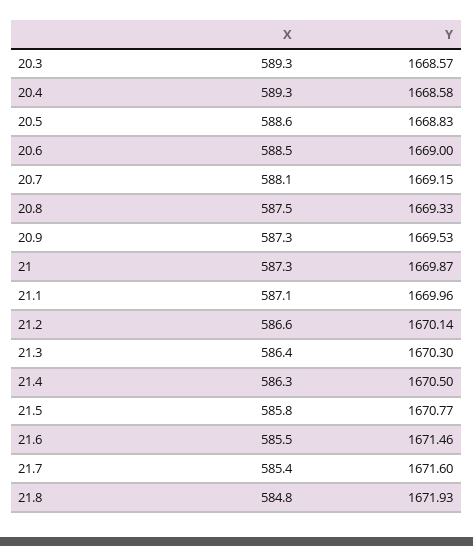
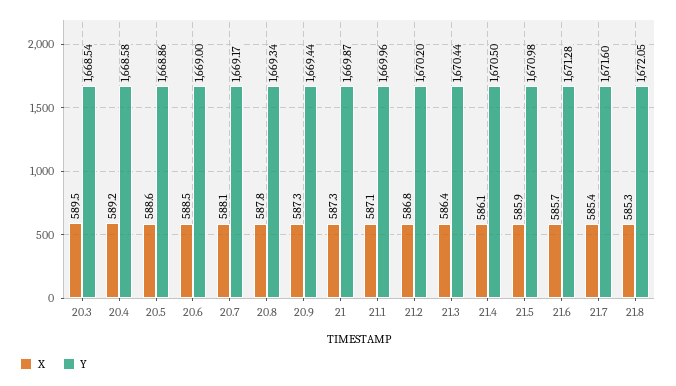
  {
    "X": {
-     "20.3": 589.3,
+     "20.3": 589.5,
-     "20.4": 589.3,
+     "20.4": 589.2,
      "20.5": 588.6,
      "20.6": 588.5,
      "20.7": 588.1,
-     "20.8": 587.5,
+     "20.8": 587.8,
      "20.9": 587.3,
      "21": 587.3,
      "21.1": 587.1,
-     "21.2": 586.6,
+     "21.2": 586.8,
      "21.3": 586.4,
-     "21.4": 586.3,
+     "21.4": 586.1,
-     "21.5": 585.8,
+     "21.5": 585.9,
-     "21.6": 585.5,
+     "21.6": 585.7,
      "21.7": 585.4,
-     "21.8": 584.8
+     "21.8": 585.3
    },
    "Y": {
-     "20.3": 1668.57,
+     "20.3": 1668.54,
      "20.4": 1668.58,
-     "20.5": 1668.83,
+     "20.5": 1668.86,
      "20.6": 1669,
-     "20.7": 1669.15,
+     "20.7": 1669.17,
-     "20.8": 1669.33,
+     "20.8": 1669.34,
-     "20.9": 1669.53,
+     "20.9": 1669.44,
      "21": 1669.87,
      "21.1": 1669.96,
-     "21.2": 1670.14,
+     "21.2": 1670.2,
-     "21.3": 1670.3,
+     "21.3": 1670.44,
      "21.4": 1670.5,
-     "21.5": 1670.77,
+     "21.5": 1670.98,
-     "21.6": 1671.46,
+     "21.6": 1671.28,
      "21.7": 1671.6,
-     "21.8": 1671.93
+     "21.8": 1672.05
    }
  }

